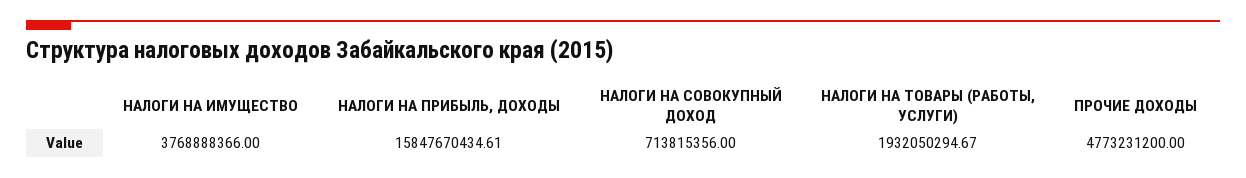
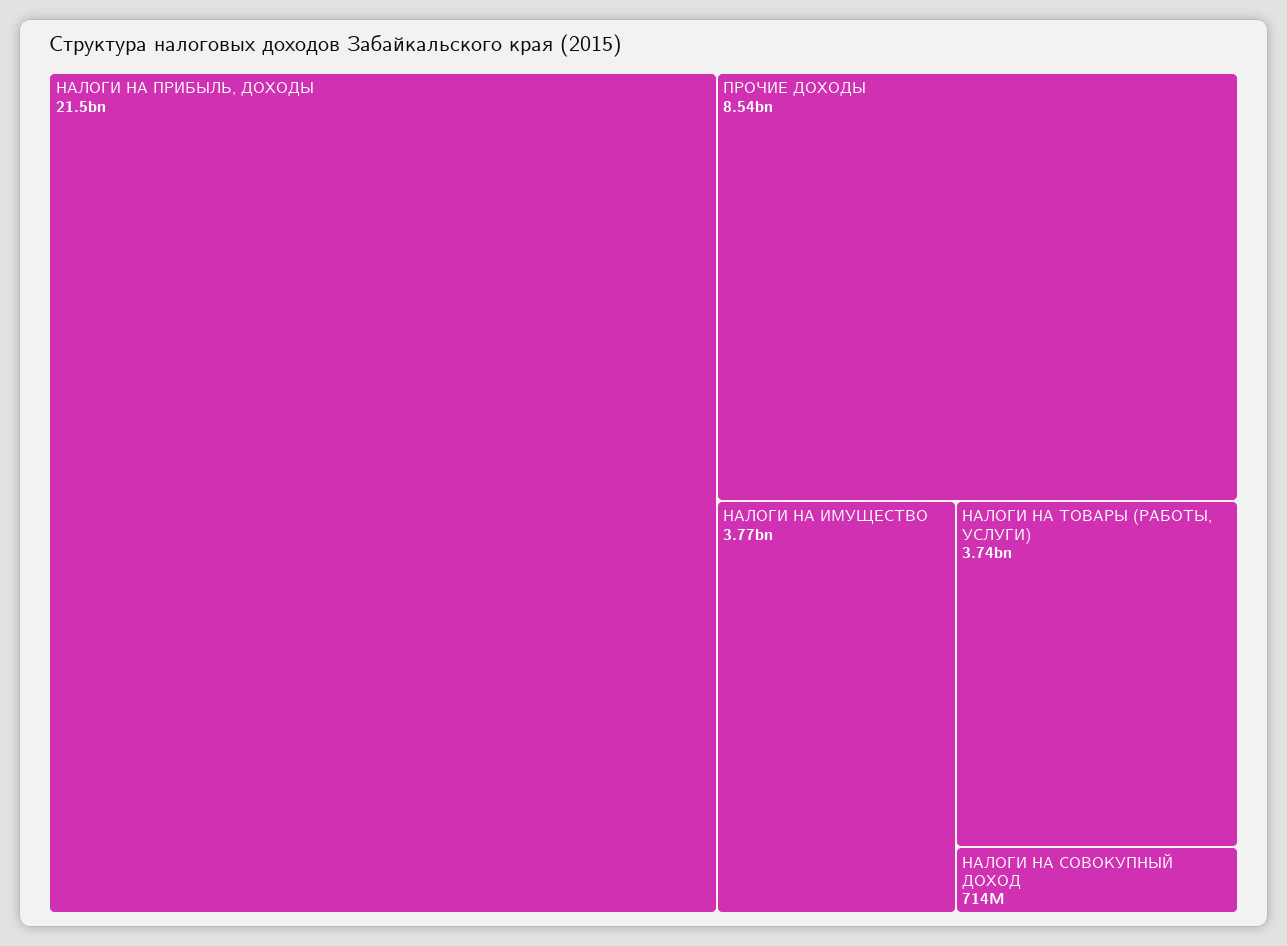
  {
    "НАЛОГИ НА ИМУЩЕСТВО": 3768888366,
-   "НАЛОГИ НА ПРИБЫЛЬ, ДОХОДЫ": 15847670434.61,
+   "НАЛОГИ НА ПРИБЫЛЬ, ДОХОДЫ": 21500000000,
    "НАЛОГИ НА СОВОКУПНЫЙ ДОХОД": 713815356,
-   "НАЛОГИ НА ТОВАРЫ (РАБОТЫ, УСЛУГИ)": 1932050294.67,
+   "НАЛОГИ НА ТОВАРЫ (РАБОТЫ, УСЛУГИ)": 3740000000,
-   "ПРОЧИЕ ДОХОДЫ": 4773231200
+   "ПРОЧИЕ ДОХОДЫ": 8540000000
  }

